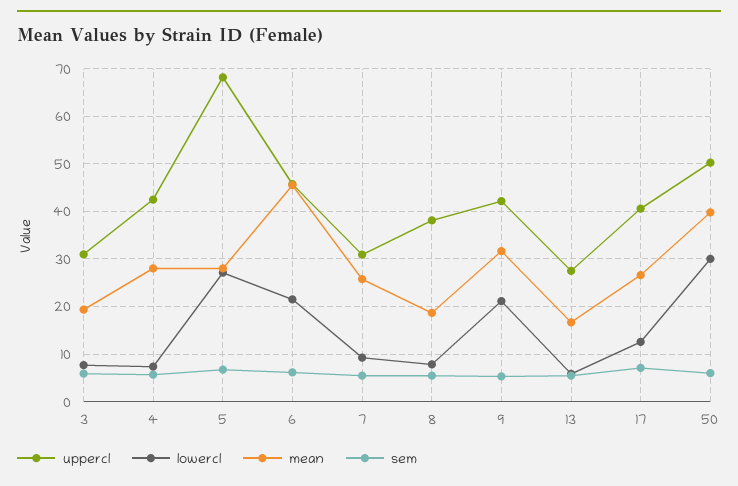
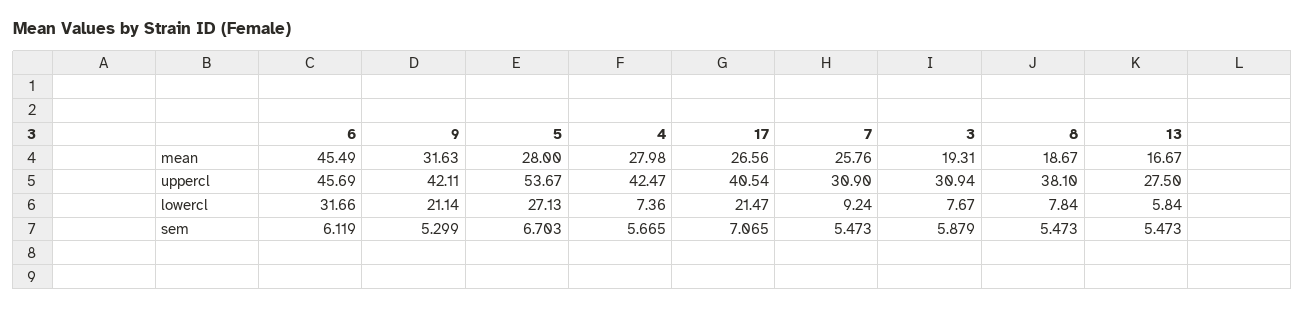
  {
    "uppercl": {
      "3": 30.94,
      "4": 42.47,
-     "5": 68,
+     "5": 53.67,
      "6": 45.69,
      "7": 30.9,
      "8": 38.1,
      "9": 42.11,
      "13": 27.5,
-     "17": 40.54,
+     "17": 40.54
-     "50": 50
    },
    "lowercl": {
      "3": 7.67,
      "4": 7.36,
      "5": 27.13,
-     "6": 22,
+     "6": 31.66,
      "7": 9.24,
      "8": 7.84,
      "9": 21.14,
      "13": 5.84,
-     "17": 12,
+     "17": 21.47
-     "50": 30
    },
    "mean": {
      "3": 19.31,
      "4": 27.98,
      "5": 28,
      "6": 45.49,
      "7": 25.76,
      "8": 18.67,
      "9": 31.63,
      "13": 16.67,
-     "17": 26.56,
+     "17": 26.56
-     "50": 40
    },
    "sem": {
      "3": 5.879,
      "4": 5.665,
      "5": 6.703,
      "6": 6.119,
      "7": 5.473,
      "8": 5.473,
      "9": 5.299,
      "13": 5.473,
-     "17": 7.065,
+     "17": 7.065
-     "50": 6
    }
  }

